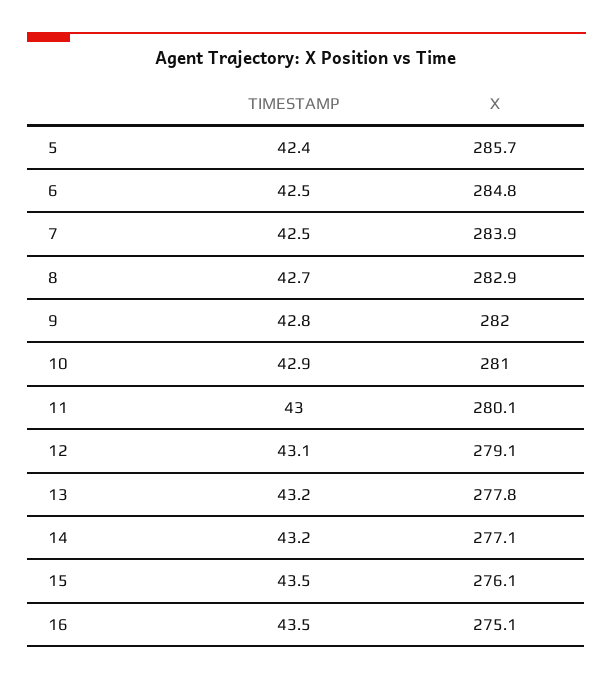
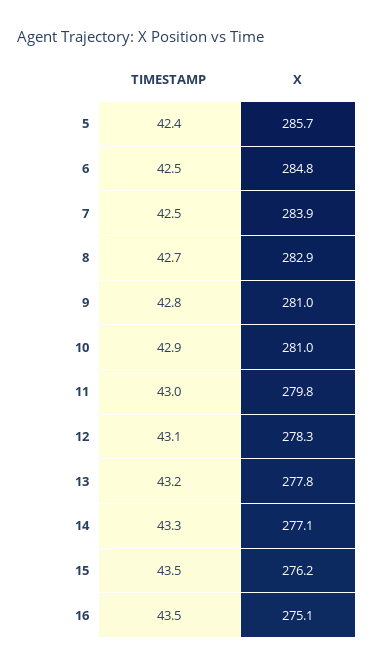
  {
    "TIMESTAMP": {
      "5": 42.4,
      "6": 42.5,
      "7": 42.5,
      "8": 42.7,
      "9": 42.8,
      "10": 42.9,
      "11": 43,
      "12": 43.1,
      "13": 43.2,
-     "14": 43.2,
+     "14": 43.3,
      "15": 43.5,
      "16": 43.5
    },
    "X": {
      "5": 285.7,
      "6": 284.8,
      "7": 283.9,
      "8": 282.9,
-     "9": 282,
+     "9": 281,
      "10": 281,
-     "11": 280.1,
+     "11": 279.8,
-     "12": 279.1,
+     "12": 278.3,
      "13": 277.8,
      "14": 277.1,
-     "15": 276.1,
+     "15": 276.2,
      "16": 275.1
    }
  }

